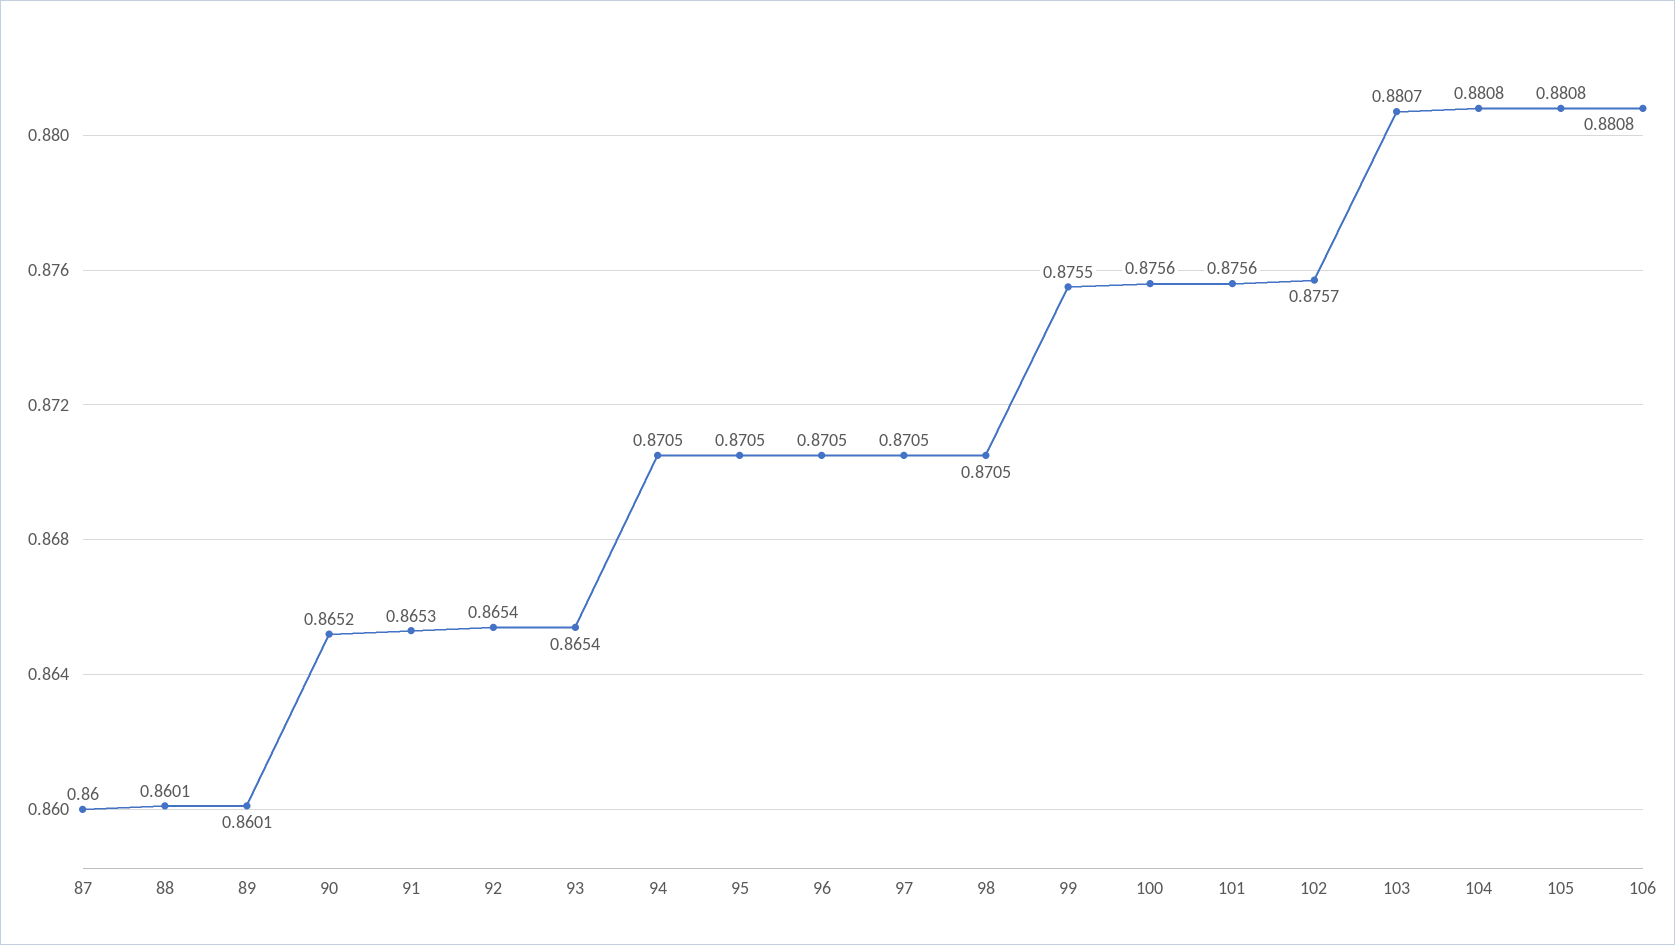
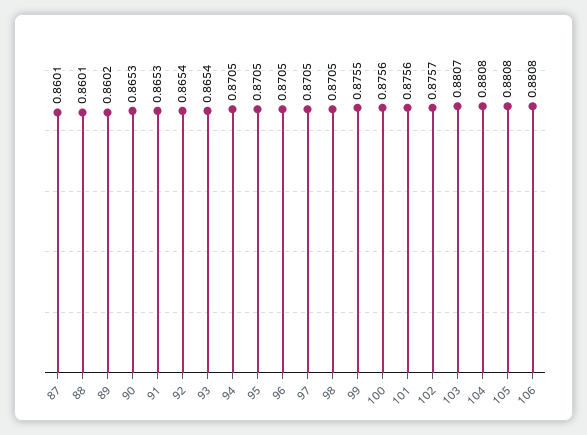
  {
-   "87": 0.86,
+   "87": 0.8601,
    "88": 0.8601,
-   "89": 0.8601,
+   "89": 0.8602,
-   "90": 0.8652,
+   "90": 0.8653,
    "91": 0.8653,
    "92": 0.8654,
    "93": 0.8654,
    "94": 0.8705,
    "95": 0.8705,
    "96": 0.8705,
    "97": 0.8705,
    "98": 0.8705,
    "99": 0.8755,
    "100": 0.8756,
    "101": 0.8756,
    "102": 0.8757,
    "103": 0.8807,
    "104": 0.8808,
    "105": 0.8808,
    "106": 0.8808
  }

